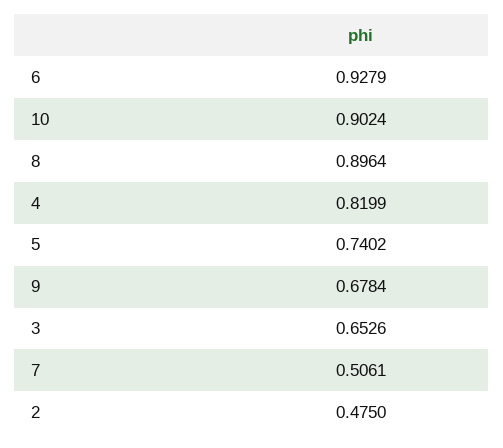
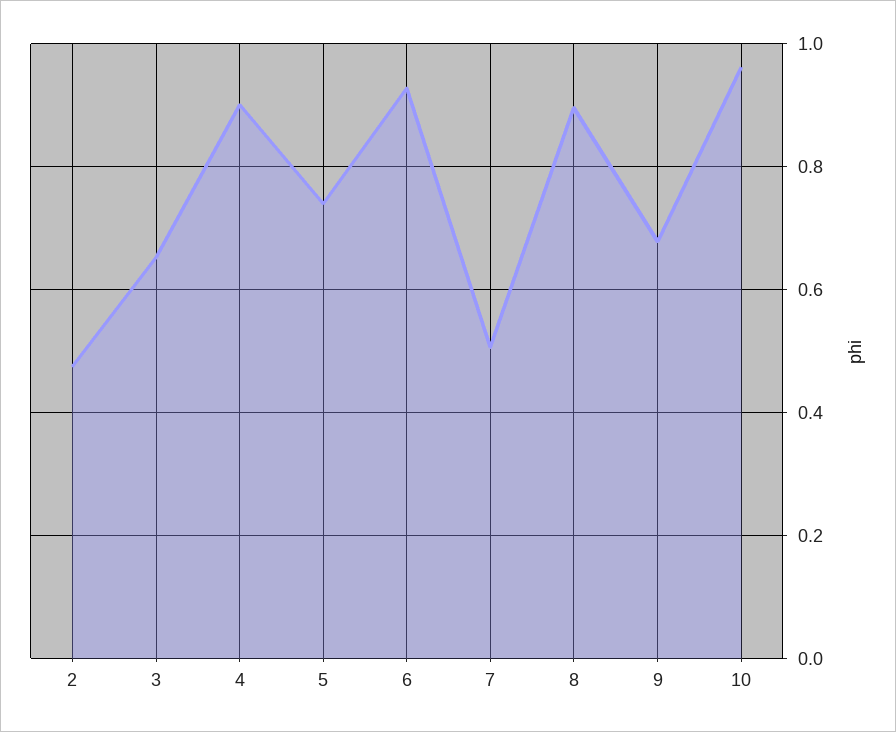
  {
    "6": 0.9279,
-   "10": 0.9024,
+   "10": 0.96,
    "8": 0.8964,
-   "4": 0.8199,
+   "4": 0.9,
    "5": 0.7402,
    "9": 0.6784,
    "3": 0.6526,
    "7": 0.5061,
    "2": 0.475
  }

